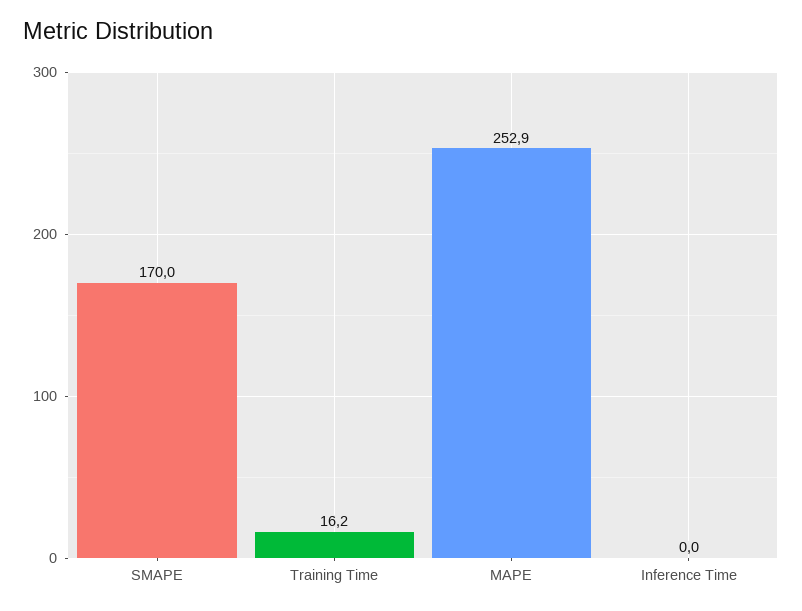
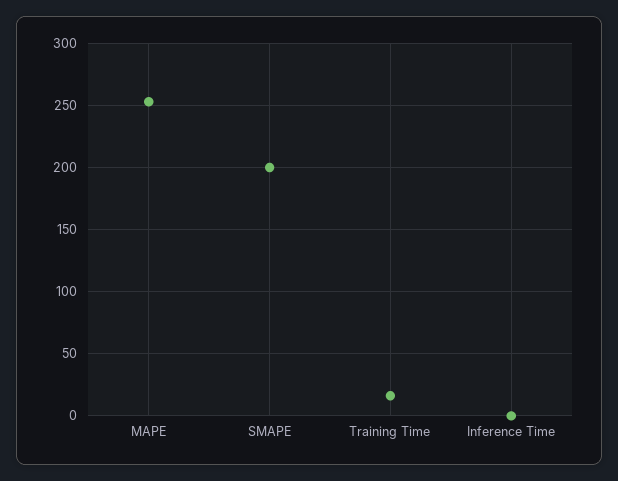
  {
-   "SMAPE": 170,
+   "SMAPE": 200,
    "Training Time": 16.2,
    "MAPE": 252.9,
    "Inference Time": 0
  }

